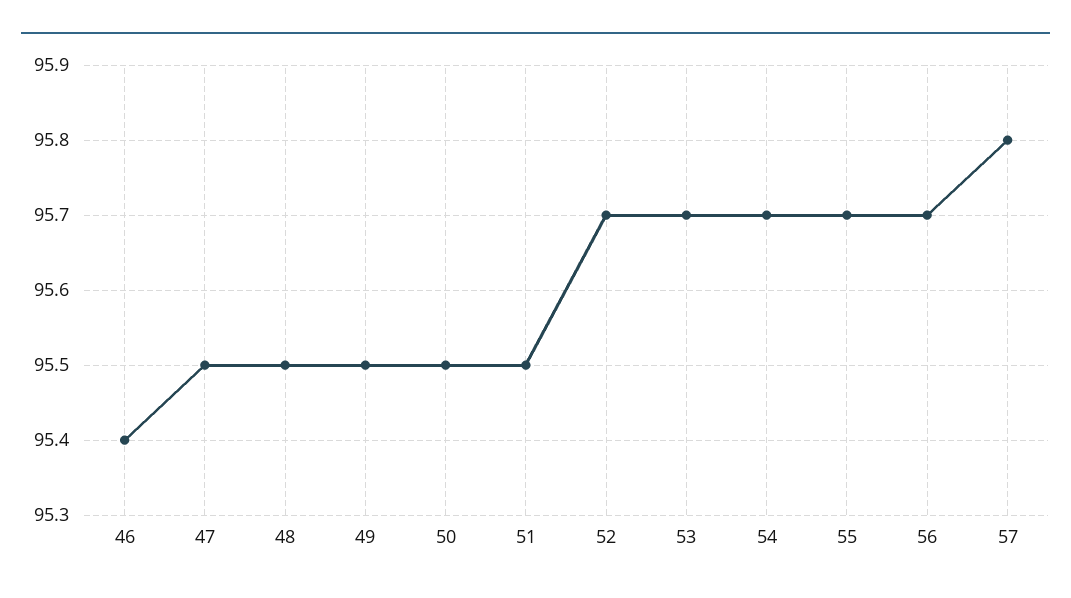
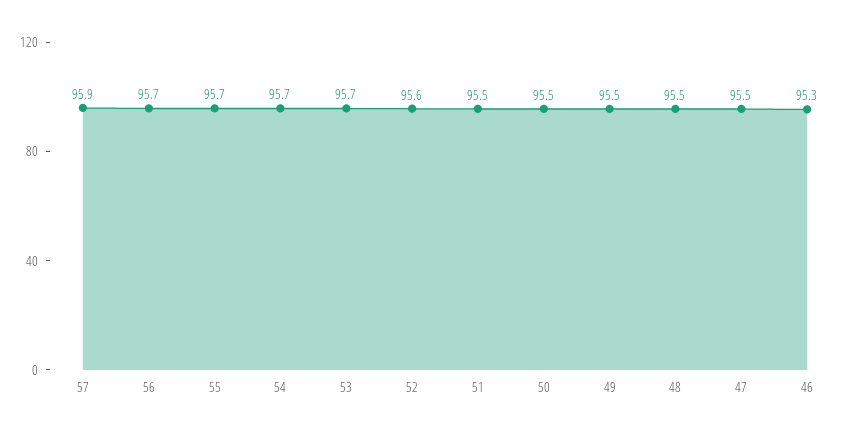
  {
-   "46": 95.4,
+   "46": 95.3,
    "47": 95.5,
    "48": 95.5,
    "49": 95.5,
    "50": 95.5,
    "51": 95.5,
-   "52": 95.7,
+   "52": 95.6,
    "53": 95.7,
    "54": 95.7,
    "55": 95.7,
    "56": 95.7,
-   "57": 95.8
+   "57": 95.9
  }

